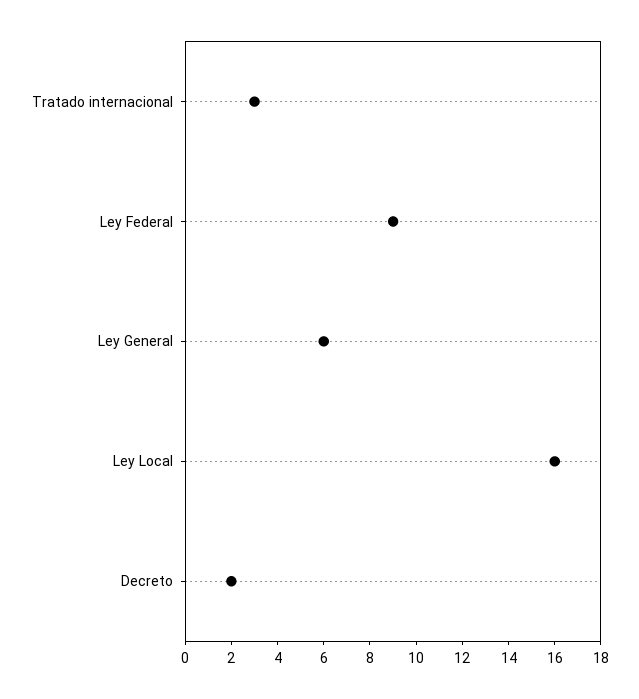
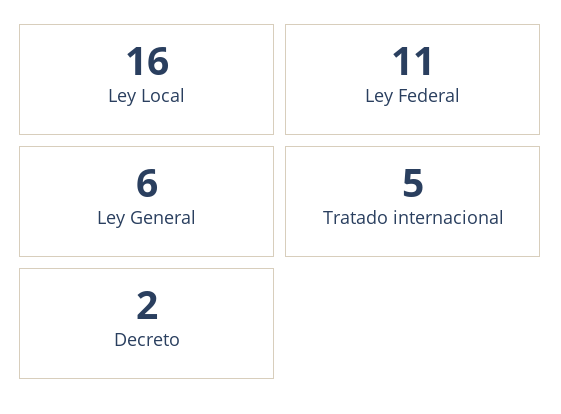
  {
-   "Tratado internacional": 3,
+   "Tratado internacional": 5,
-   "Ley Federal": 9,
+   "Ley Federal": 11,
    "Ley General": 6,
    "Ley Local": 16,
    "Decreto": 2
  }

